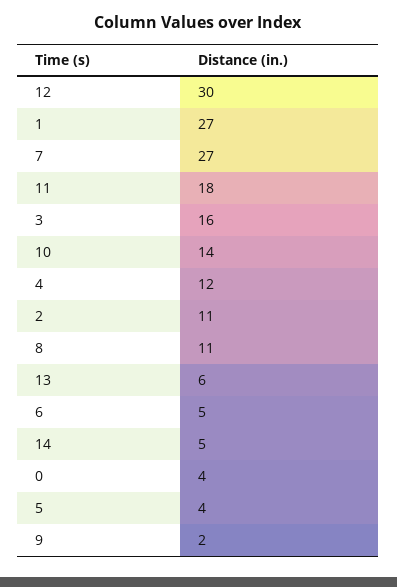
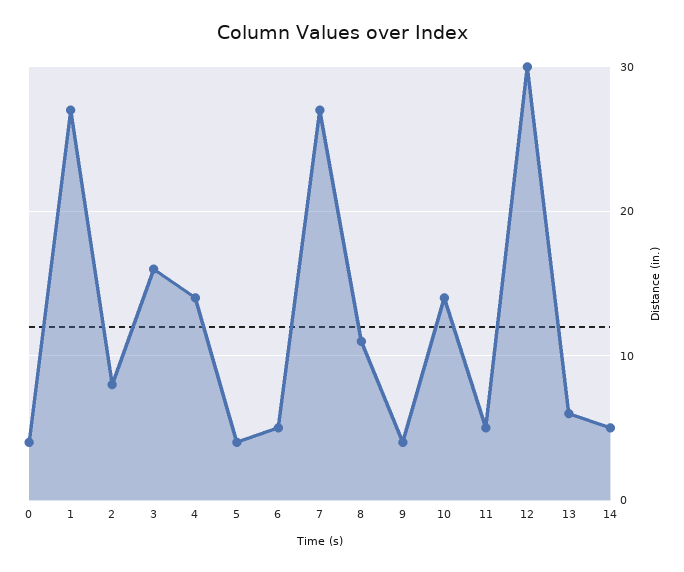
  {
    "12": 30,
    "1": 27,
    "7": 27,
-   "11": 18,
+   "11": 5,
    "3": 16,
    "10": 14,
-   "4": 12,
+   "4": 14,
-   "2": 11,
+   "2": 8,
    "8": 11,
    "13": 6,
    "6": 5,
    "14": 5,
    "0": 4,
    "5": 4,
-   "9": 2
+   "9": 4
  }

